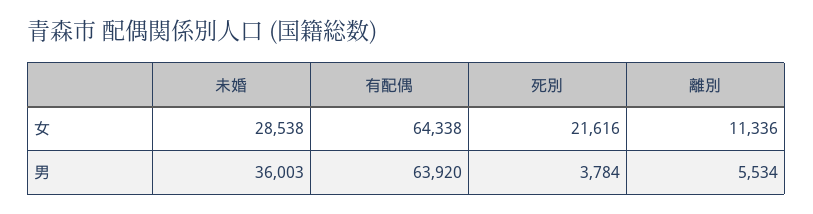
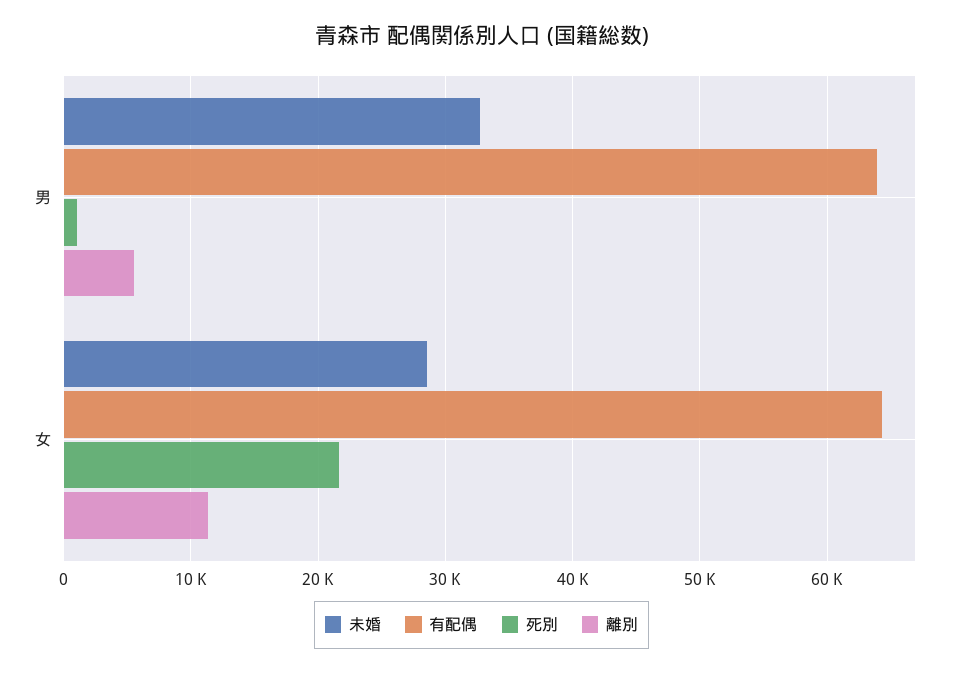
  {
    "未婚": {
      "女": 28538,
-     "男": 36003
+     "男": 33000
    },
    "有配偶": {
      "女": 64338,
      "男": 63920
    },
    "死別": {
      "女": 21616,
-     "男": 3784
+     "男": 1000
    },
    "離別": {
      "女": 11336,
      "男": 5534
    }
  }

